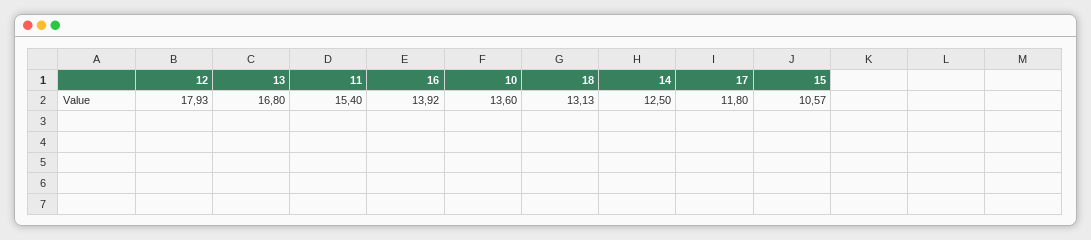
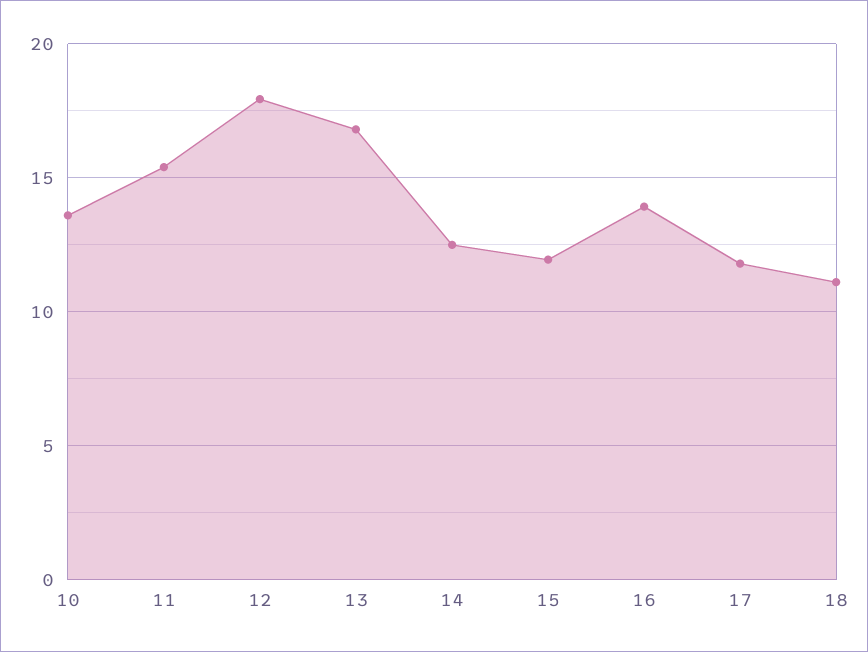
  {
    "12": 17.93,
    "13": 16.8,
    "11": 15.4,
    "16": 13.92,
    "10": 13.6,
-   "18": 13.13,
+   "18": 11,
    "14": 12.5,
    "17": 11.8,
-   "15": 10.57
+   "15": 12
  }

